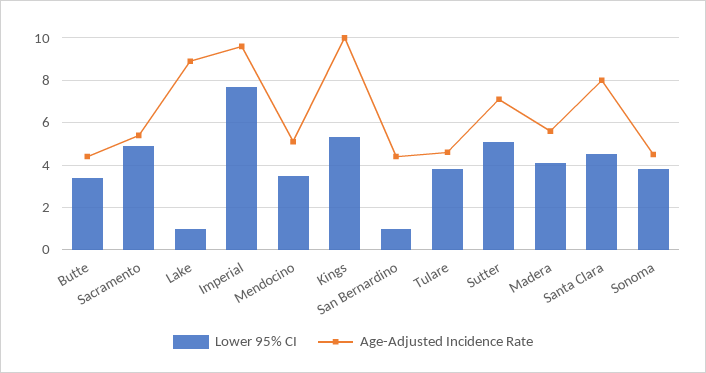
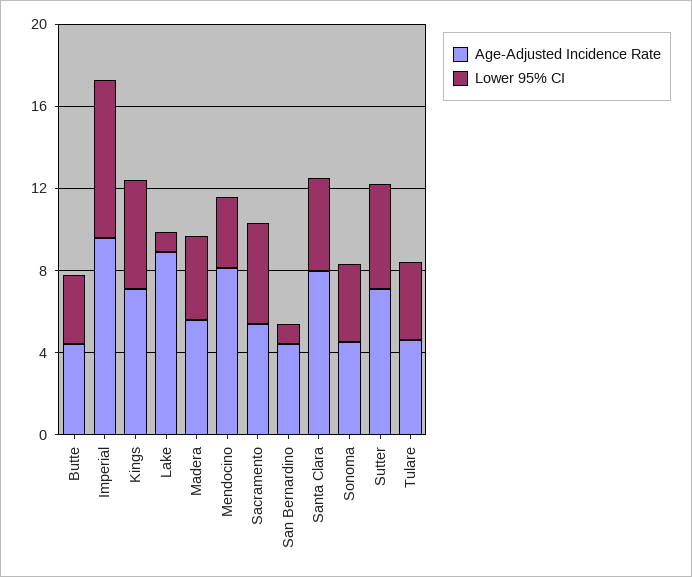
  {
    "Lower 95% CI": {
      "Butte": 3.5,
      "Sacramento": 5,
      "Lake": 1,
      "Imperial": 7.5,
      "Mendocino": 3.5,
      "Kings": 5.5,
      "San Bernardino": 1,
      "Tulare": 4,
      "Sutter": 5,
      "Madera": 4,
      "Santa Clara": 4.5,
      "Sonoma": 4
    },
    "Age-Adjusted Incidence Rate": {
      "Butte": 4.5,
      "Sacramento": 5.5,
      "Lake": 9,
      "Imperial": 9.5,
-     "Mendocino": 5,
+     "Mendocino": 8,
-     "Kings": 10,
+     "Kings": 7,
      "San Bernardino": 4.5,
      "Tulare": 4.5,
      "Sutter": 7,
      "Madera": 5.5,
      "Santa Clara": 8,
      "Sonoma": 4.5
    }
  }

